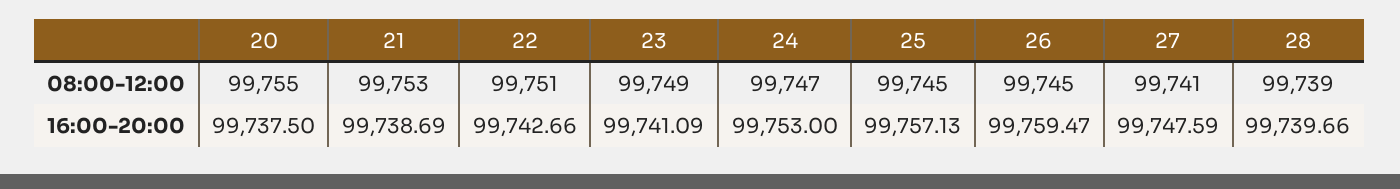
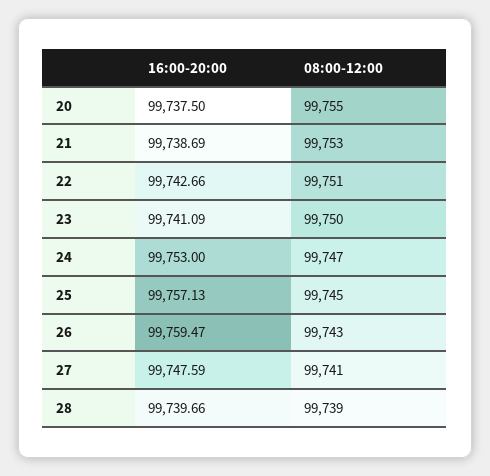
  {
    "20": {
      "08:00-12:00": 99755,
      "16:00-20:00": 99737.5
    },
    "21": {
      "08:00-12:00": 99753,
      "16:00-20:00": 99738.69
    },
    "22": {
      "08:00-12:00": 99751,
      "16:00-20:00": 99742.66
    },
    "23": {
-     "08:00-12:00": 99749,
+     "08:00-12:00": 99750,
      "16:00-20:00": 99741.09
    },
    "24": {
      "08:00-12:00": 99747,
      "16:00-20:00": 99753
    },
    "25": {
      "08:00-12:00": 99745,
      "16:00-20:00": 99757.13
    },
    "26": {
-     "08:00-12:00": 99745,
+     "08:00-12:00": 99743,
      "16:00-20:00": 99759.47
    },
    "27": {
      "08:00-12:00": 99741,
      "16:00-20:00": 99747.59
    },
    "28": {
      "08:00-12:00": 99739,
      "16:00-20:00": 99739.66
    }
  }

